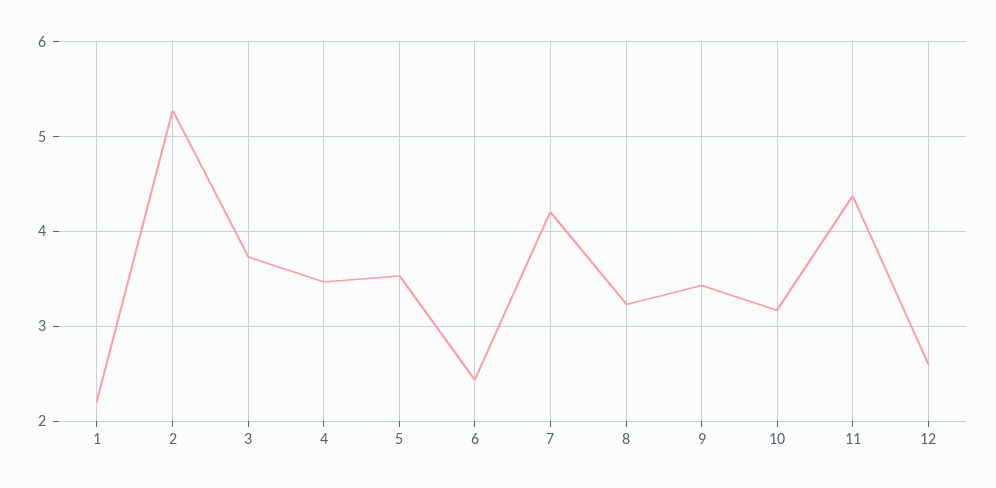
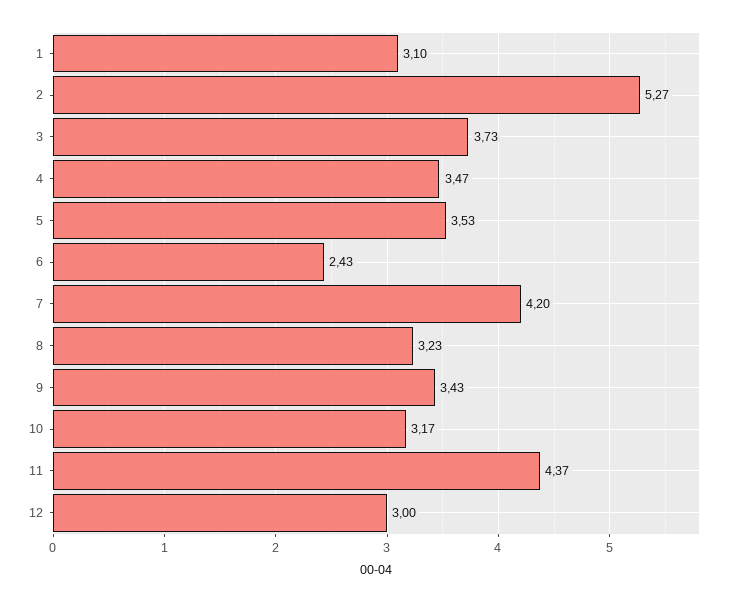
  {
-   "1": 2.2,
+   "1": 3.1,
    "2": 5.27,
    "3": 3.73,
    "4": 3.47,
    "5": 3.53,
    "6": 2.43,
    "7": 4.2,
    "8": 3.23,
    "9": 3.43,
    "10": 3.17,
    "11": 4.37,
-   "12": 2.6
+   "12": 3
  }

